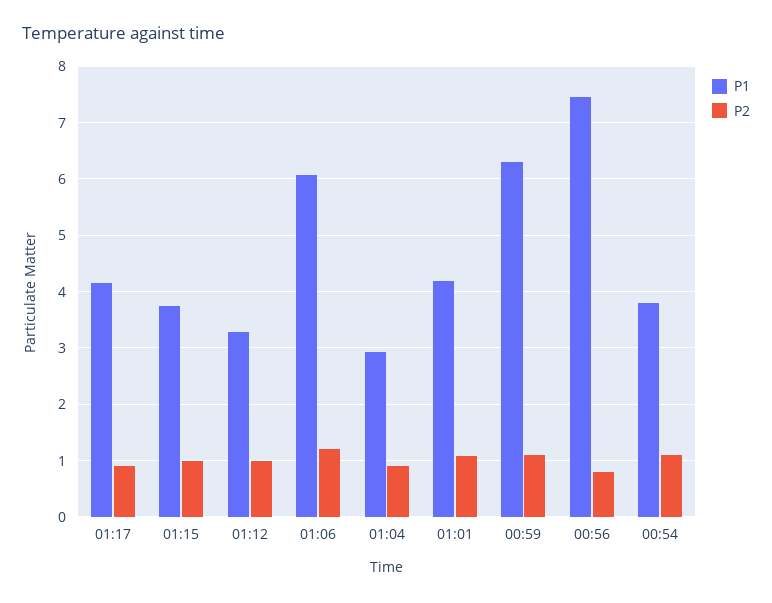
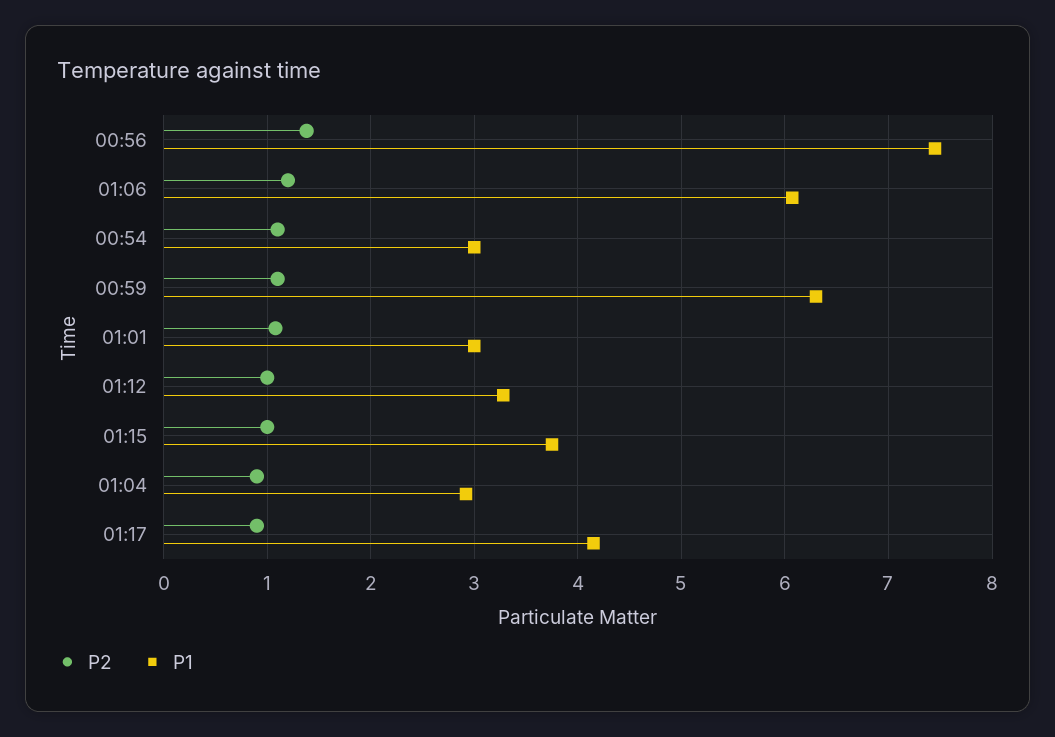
  {
    "P1": {
      "01:17": 4.2,
      "01:15": 3.8,
      "01:12": 3.3,
      "01:06": 6.1,
      "01:04": 2.9,
-     "01:01": 4.2,
+     "01:01": 3,
      "00:59": 6.3,
      "00:56": 7.5,
-     "00:54": 3.8
+     "00:54": 3
    },
    "P2": {
      "01:17": 0.9,
      "01:15": 1,
      "01:12": 1,
      "01:06": 1.2,
      "01:04": 0.9,
      "01:01": 1.1,
      "00:59": 1.1,
-     "00:56": 0.8,
+     "00:56": 1.4,
      "00:54": 1.1
    }
  }

